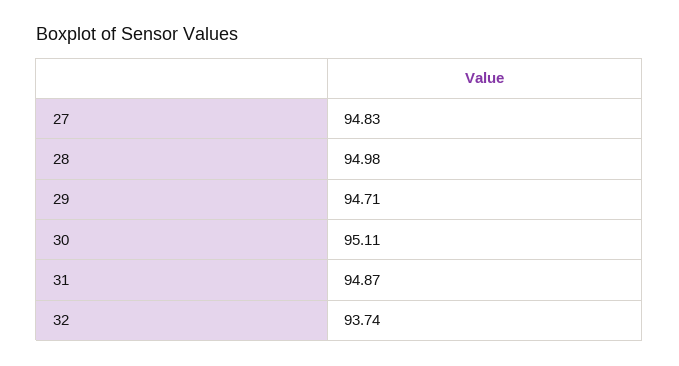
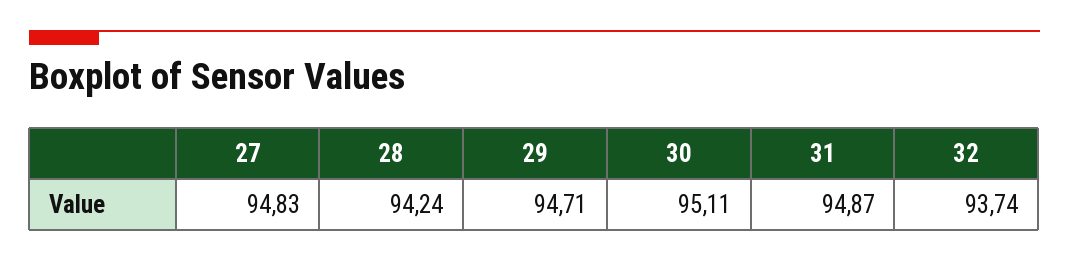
  {
    "27": 94.83,
-   "28": 94.98,
+   "28": 94.24,
    "29": 94.71,
    "30": 95.11,
    "31": 94.87,
    "32": 93.74
  }

